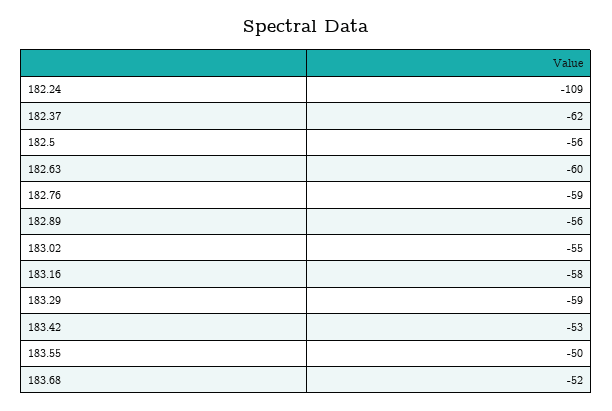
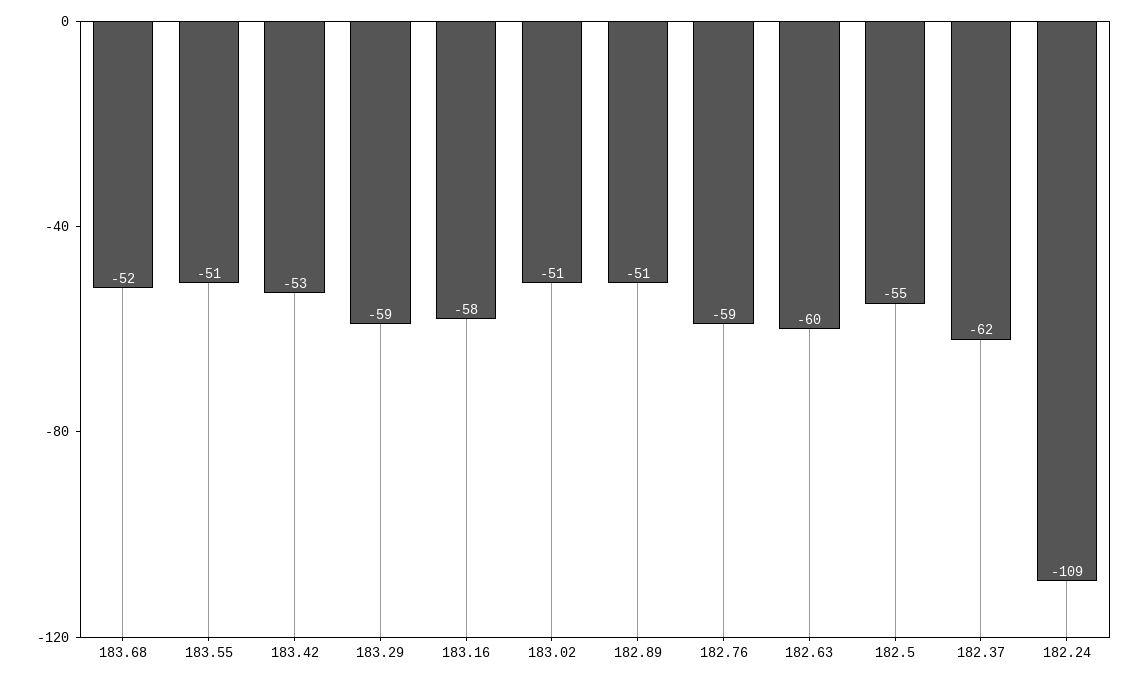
  {
    "182.24": -109,
    "182.37": -62,
-   "182.5": -56,
+   "182.5": -55,
    "182.63": -60,
    "182.76": -59,
-   "182.89": -56,
+   "182.89": -51,
-   "183.02": -55,
+   "183.02": -51,
    "183.16": -58,
    "183.29": -59,
    "183.42": -53,
-   "183.55": -50,
+   "183.55": -51,
    "183.68": -52
  }

